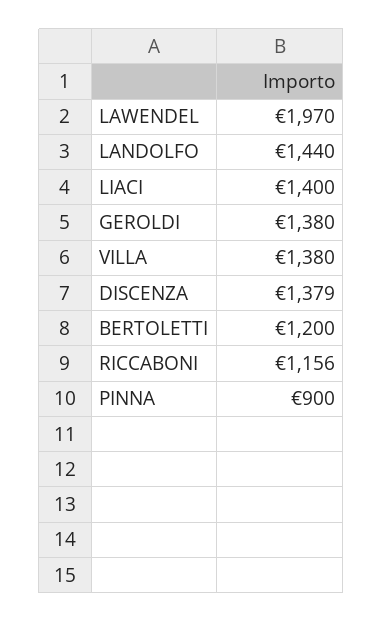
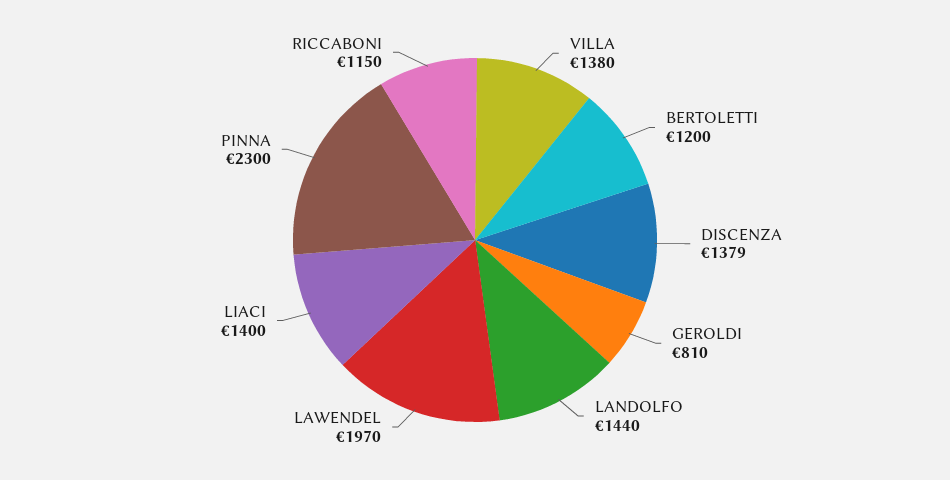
  {
    "LAWENDEL": 1970,
    "LANDOLFO": 1440,
    "LIACI": 1400,
-   "GEROLDI": 1380,
+   "GEROLDI": 810,
    "VILLA": 1380,
    "DISCENZA": 1379,
    "BERTOLETTI": 1200,
-   "RICCABONI": 1156,
+   "RICCABONI": 1150,
-   "PINNA": 900
+   "PINNA": 2300
  }

